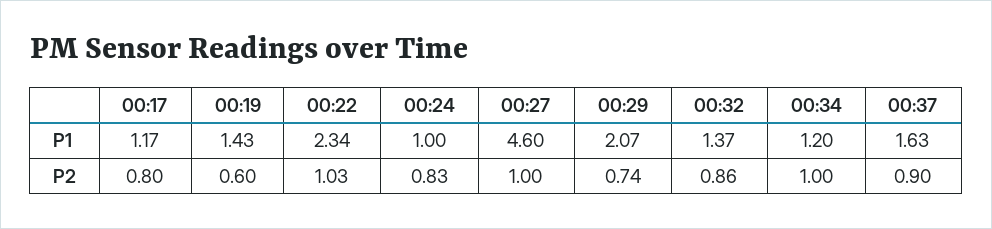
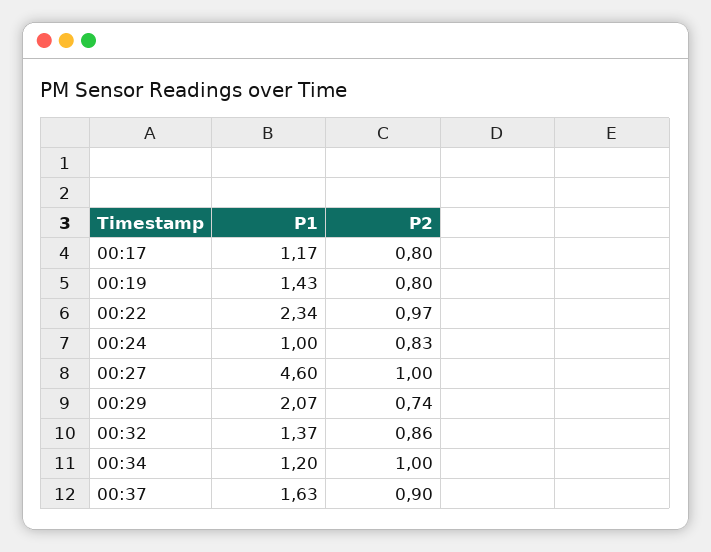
  {
    "00:17": {
      "P1": 1.17,
      "P2": 0.8
    },
    "00:19": {
      "P1": 1.43,
-     "P2": 0.6
+     "P2": 0.8
    },
    "00:22": {
      "P1": 2.34,
-     "P2": 1.03
+     "P2": 0.97
    },
    "00:24": {
      "P1": 1,
      "P2": 0.83
    },
    "00:27": {
      "P1": 4.6,
      "P2": 1
    },
    "00:29": {
      "P1": 2.07,
      "P2": 0.74
    },
    "00:32": {
      "P1": 1.37,
      "P2": 0.86
    },
    "00:34": {
      "P1": 1.2,
      "P2": 1
    },
    "00:37": {
      "P1": 1.63,
      "P2": 0.9
    }
  }

